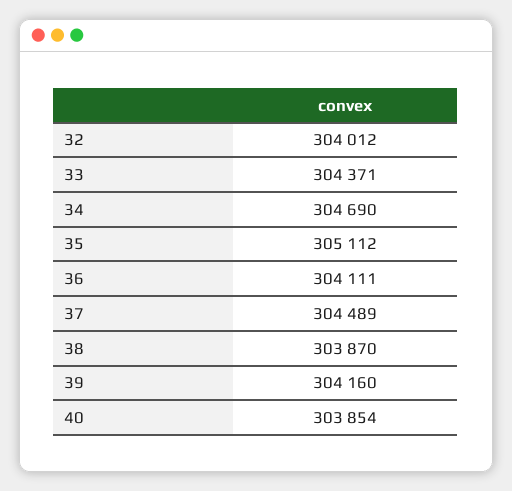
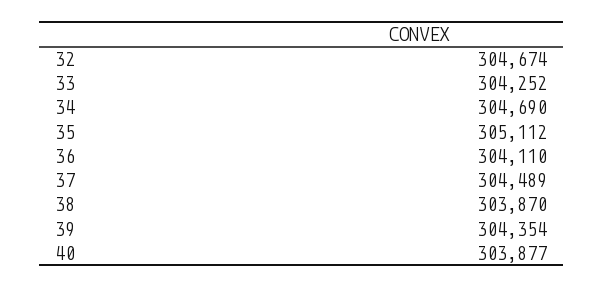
  {
-   "32": 304012,
+   "32": 304674,
-   "33": 304371,
+   "33": 304252,
    "34": 304690,
    "35": 305112,
-   "36": 304111,
+   "36": 304110,
    "37": 304489,
    "38": 303870,
-   "39": 304160,
+   "39": 304354,
-   "40": 303854
+   "40": 303877
  }

